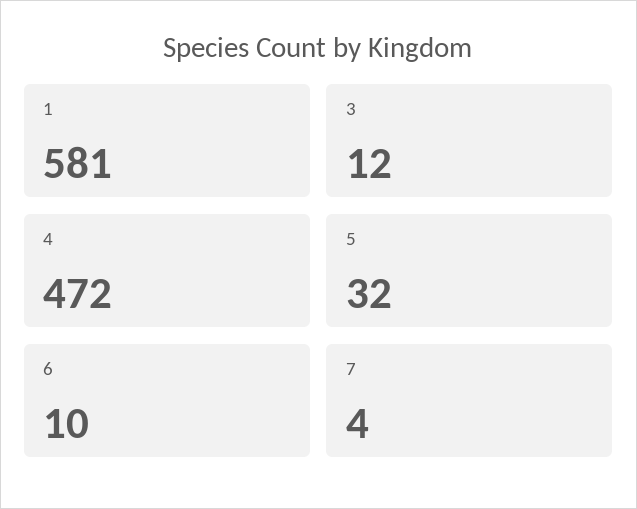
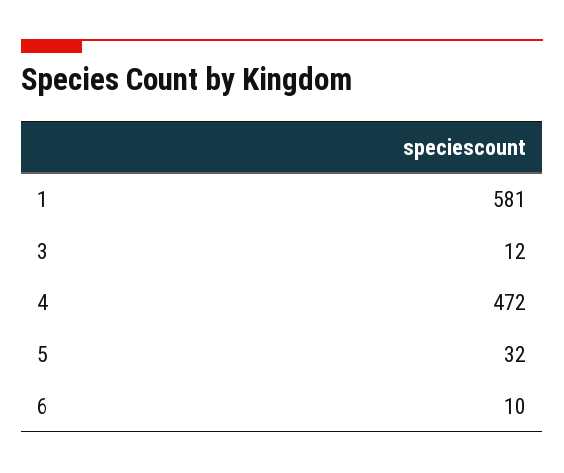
  {
    "1": 581,
    "3": 12,
    "4": 472,
    "5": 32,
-   "6": 10,
+   "6": 10
-   "7": 4
  }

